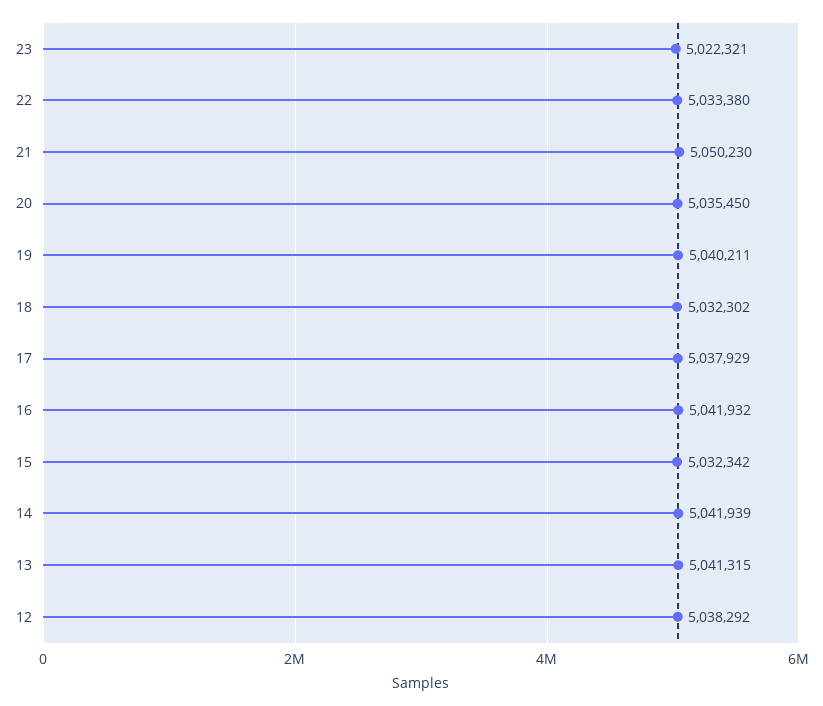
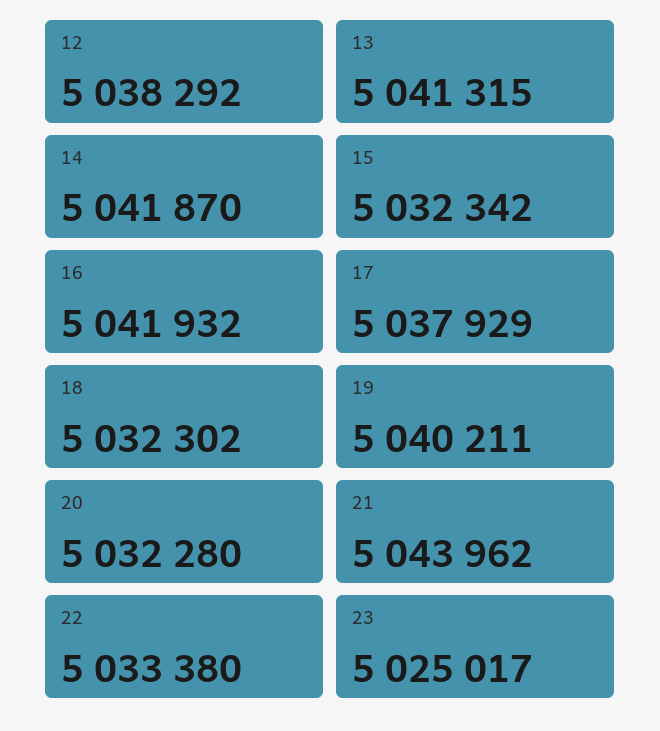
  {
-   "23": 5022321,
+   "23": 5025017,
    "22": 5033380,
-   "21": 5050230,
+   "21": 5043962,
-   "20": 5035450,
+   "20": 5032280,
    "19": 5040211,
    "18": 5032302,
    "17": 5037929,
    "16": 5041932,
    "15": 5032342,
-   "14": 5041939,
+   "14": 5041870,
    "13": 5041315,
    "12": 5038292
  }

